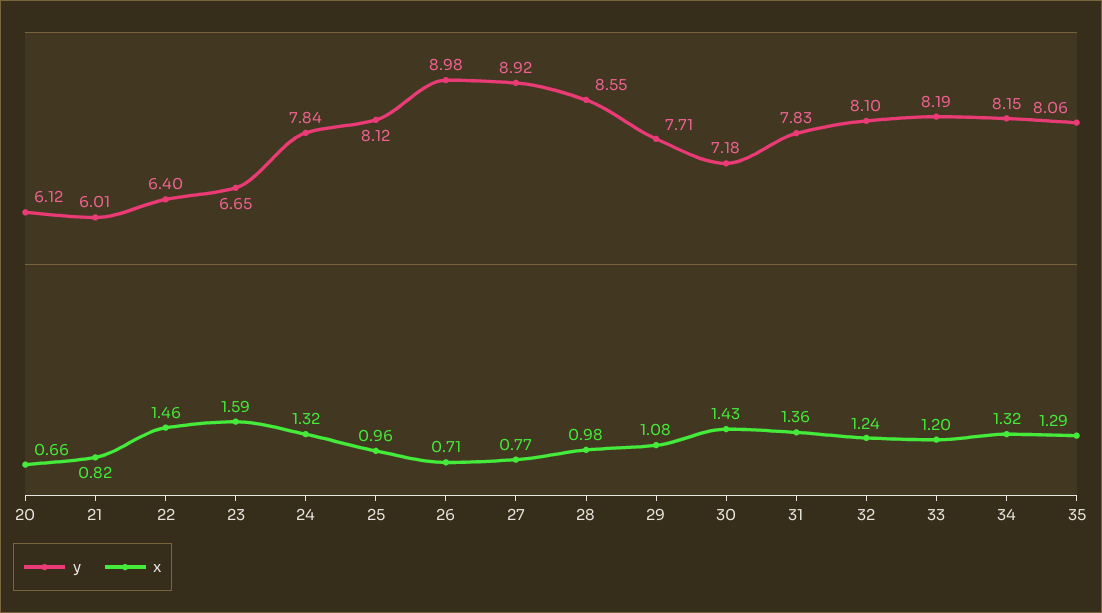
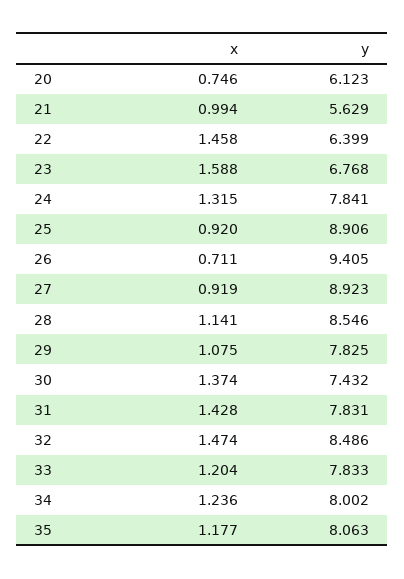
  {
    "y": {
      "20": 6.123,
-     "21": 6.01,
+     "21": 5.629,
      "22": 6.399,
-     "23": 6.65,
+     "23": 6.768,
      "24": 7.841,
-     "25": 8.12,
+     "25": 8.906,
-     "26": 8.98,
+     "26": 9.405,
      "27": 8.923,
      "28": 8.546,
-     "29": 7.71,
+     "29": 7.825,
-     "30": 7.18,
+     "30": 7.432,
      "31": 7.831,
-     "32": 8.1,
+     "32": 8.486,
-     "33": 8.19,
+     "33": 7.833,
-     "34": 8.15,
+     "34": 8.002,
      "35": 8.063
    },
    "x": {
-     "20": 0.66,
+     "20": 0.746,
-     "21": 0.82,
+     "21": 0.994,
      "22": 1.458,
      "23": 1.588,
      "24": 1.315,
-     "25": 0.96,
+     "25": 0.92,
      "26": 0.711,
-     "27": 0.77,
+     "27": 0.919,
-     "28": 0.98,
+     "28": 1.141,
      "29": 1.075,
-     "30": 1.43,
+     "30": 1.374,
-     "31": 1.36,
+     "31": 1.428,
-     "32": 1.24,
+     "32": 1.474,
      "33": 1.204,
-     "34": 1.32,
+     "34": 1.236,
-     "35": 1.29
+     "35": 1.177
    }
  }

